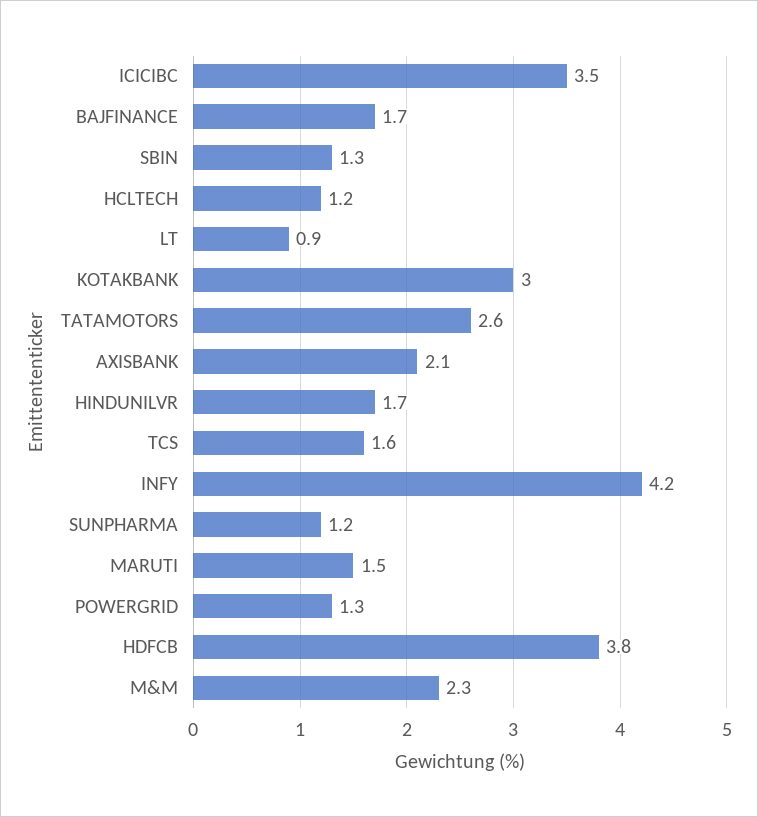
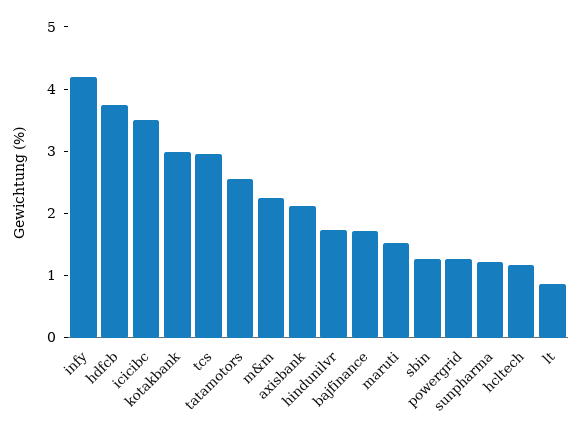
  {
    "ICICIBC": 3.5,
    "BAJFINANCE": 1.7,
    "SBIN": 1.3,
    "HCLTECH": 1.2,
    "LT": 0.9,
    "KOTAKBANK": 3,
    "TATAMOTORS": 2.6,
    "AXISBANK": 2.1,
    "HINDUNILVR": 1.7,
-   "TCS": 1.6,
+   "TCS": 3,
    "INFY": 4.2,
    "SUNPHARMA": 1.2,
    "MARUTI": 1.5,
    "POWERGRID": 1.3,
    "HDFCB": 3.8,
    "M&M": 2.3
  }

